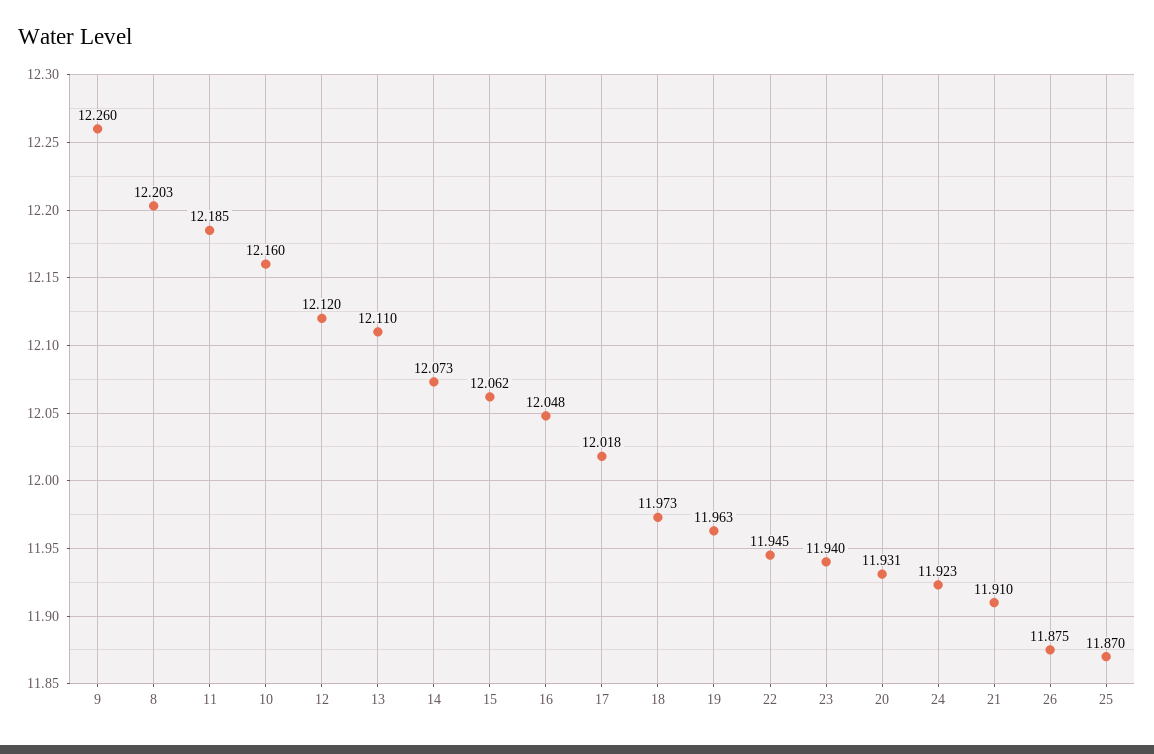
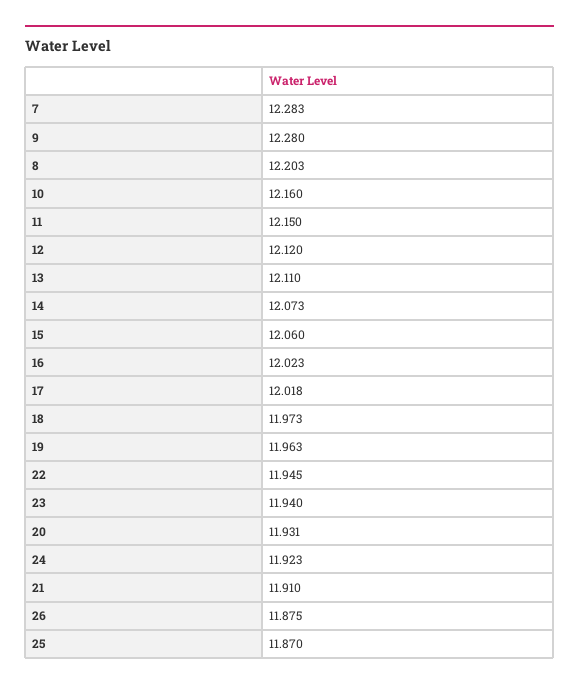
  {
-   "9": 12.26,
+   "9": 12.28,
    "8": 12.203,
-   "11": 12.185,
+   "11": 12.15,
    "10": 12.16,
    "12": 12.12,
    "13": 12.11,
    "14": 12.073,
-   "15": 12.062,
+   "15": 12.06,
-   "16": 12.048,
+   "16": 12.023,
    "17": 12.018,
    "18": 11.973,
    "19": 11.963,
    "22": 11.945,
    "23": 11.94,
    "20": 11.931,
    "24": 11.923,
    "21": 11.91,
    "26": 11.875,
-   "25": 11.87
+   "25": 11.87,
+   "7": 12.283
  }

